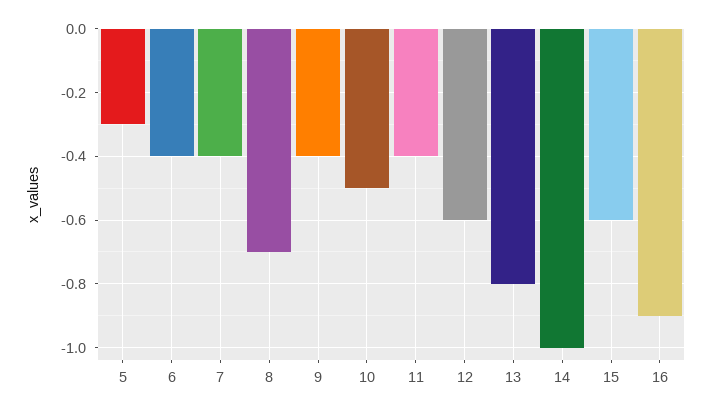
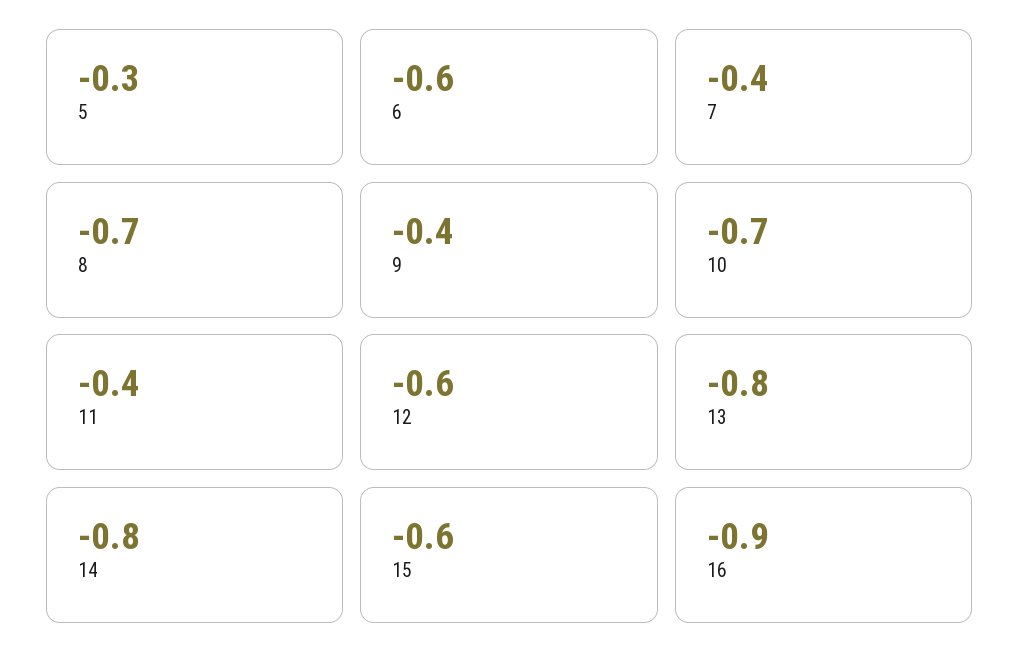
  {
    "5": -0.3,
-   "6": -0.4,
+   "6": -0.6,
    "7": -0.4,
    "8": -0.7,
    "9": -0.4,
-   "10": -0.5,
+   "10": -0.7,
    "11": -0.4,
    "12": -0.6,
    "13": -0.8,
-   "14": -1,
+   "14": -0.8,
    "15": -0.6,
    "16": -0.9
  }

